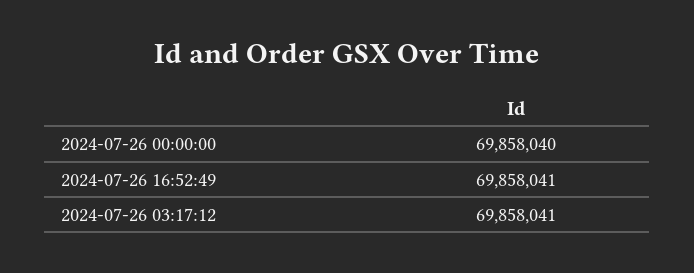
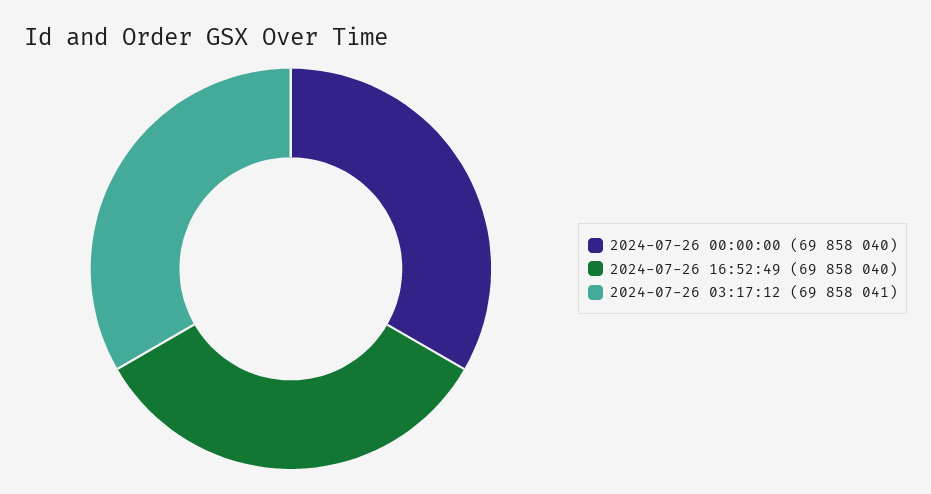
  {
    "2024-07-26 00:00:00": 69858040,
-   "2024-07-26 16:52:49": 69858041,
+   "2024-07-26 16:52:49": 69858040,
    "2024-07-26 03:17:12": 69858041
  }

